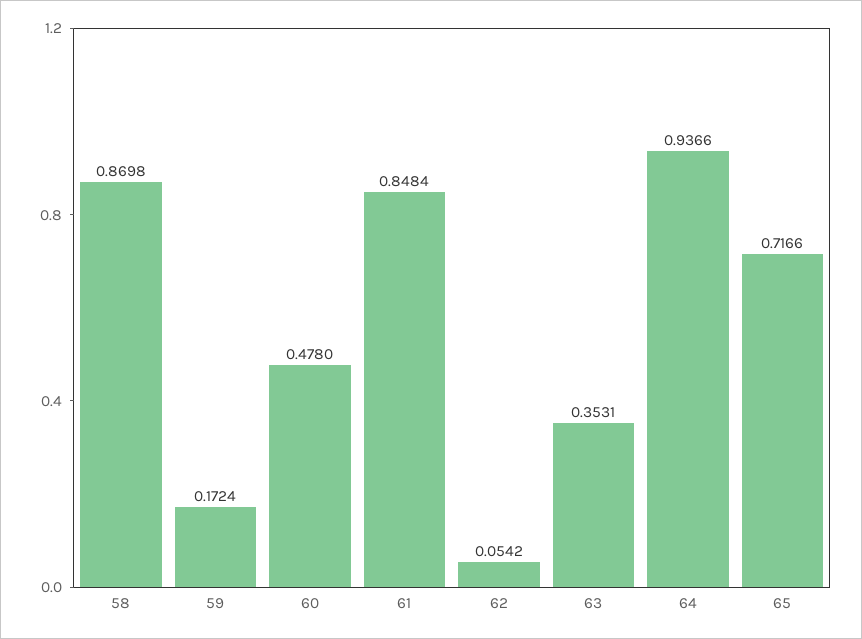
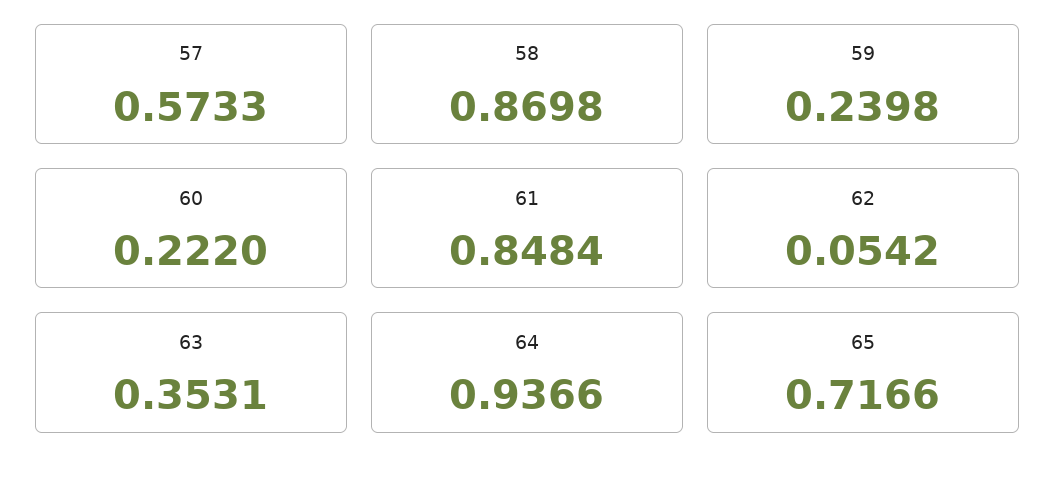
  {
    "58": 0.8698,
-   "59": 0.1724,
+   "59": 0.2398,
-   "60": 0.478,
+   "60": 0.222,
    "61": 0.8484,
    "62": 0.0542,
    "63": 0.3531,
    "64": 0.9366,
-   "65": 0.7166
+   "65": 0.7166,
+   "57": 0.5733
  }

